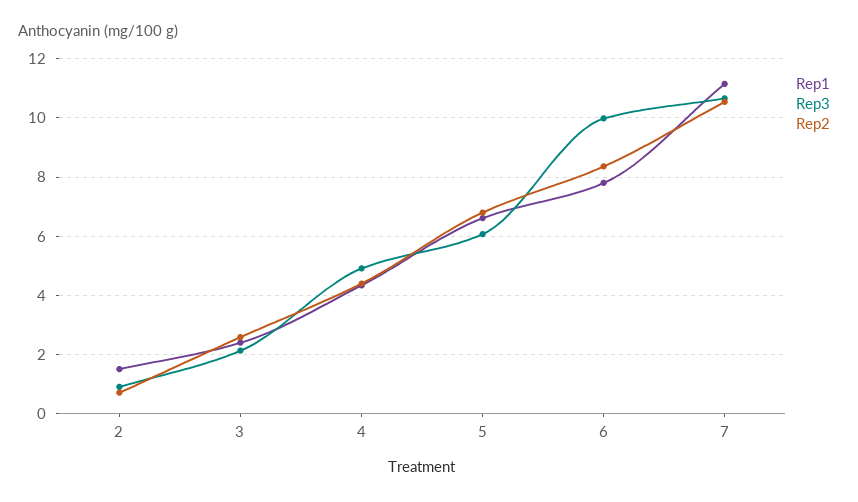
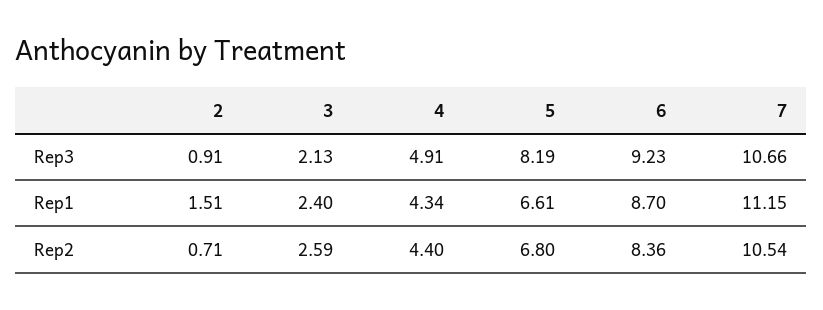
  {
    "Rep1": {
      "2": 1.51,
      "3": 2.4,
      "4": 4.34,
      "5": 6.61,
-     "6": 7.75,
+     "6": 8.7,
      "7": 11.15
    },
    "Rep3": {
      "2": 0.91,
      "3": 2.13,
      "4": 4.91,
-     "5": 6,
+     "5": 8.19,
-     "6": 10,
+     "6": 9.23,
      "7": 10.66
    },
    "Rep2": {
      "2": 0.71,
      "3": 2.59,
      "4": 4.4,
      "5": 6.8,
      "6": 8.36,
      "7": 10.54
    }
  }

